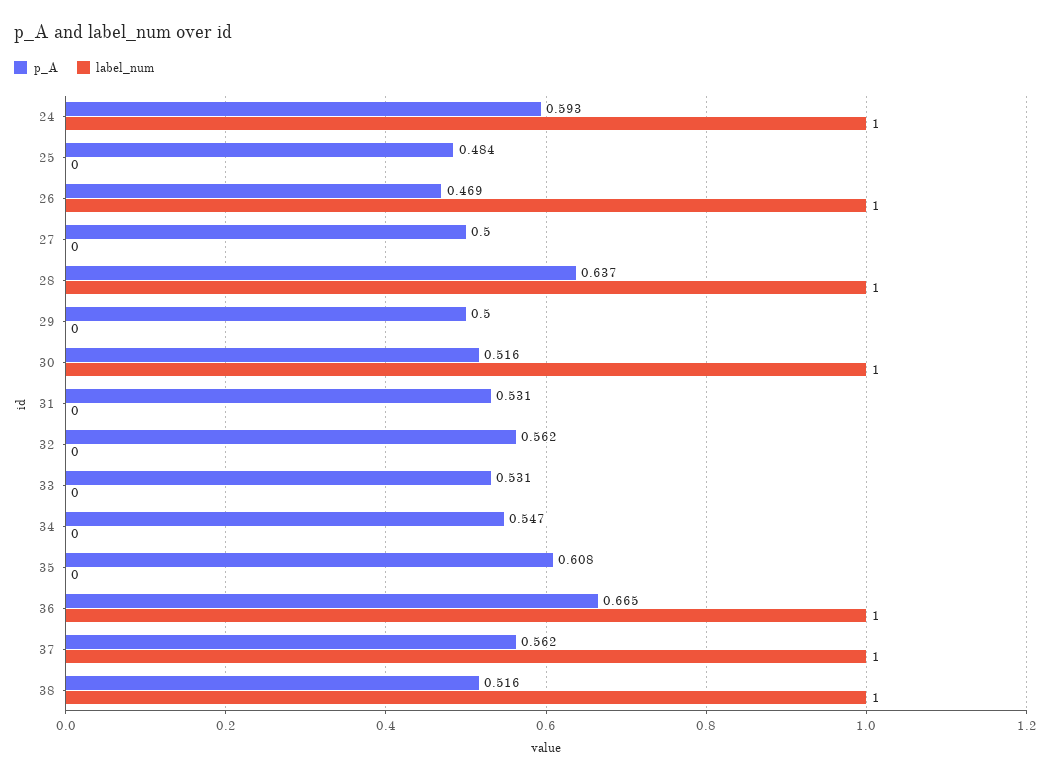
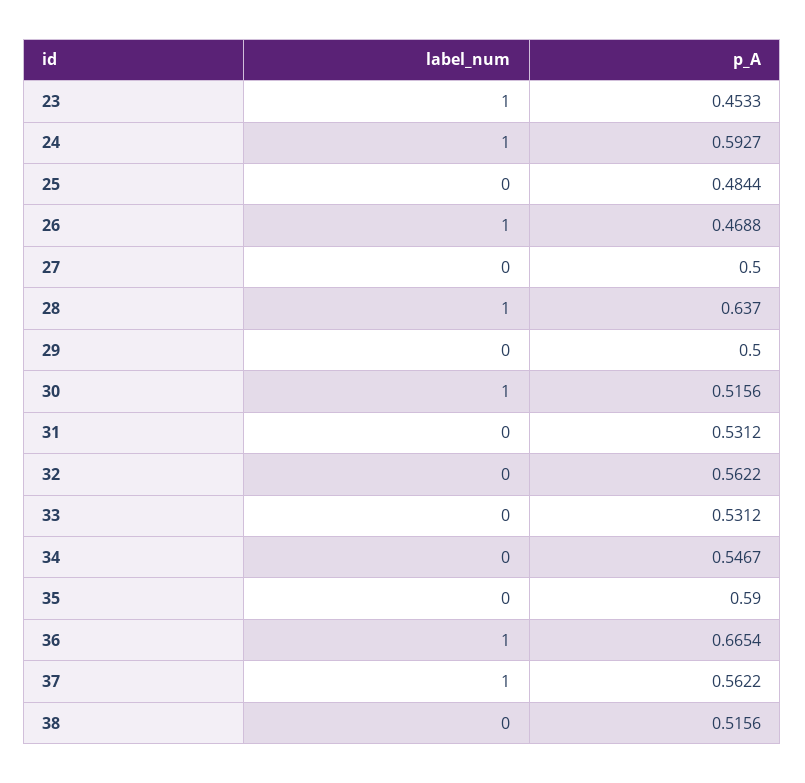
  {
    "p_A": {
      "24": 0.5927,
      "25": 0.4844,
      "26": 0.4688,
      "27": 0.5,
      "28": 0.637,
      "29": 0.5,
      "30": 0.5156,
      "31": 0.5312,
      "32": 0.5622,
      "33": 0.5312,
      "34": 0.5467,
-     "35": 0.608,
+     "35": 0.59,
      "36": 0.6654,
      "37": 0.5622,
-     "38": 0.5156
+     "38": 0.5156,
+     "23": 0.4533
    },
    "label_num": {
      "24": 1,
      "25": 0,
      "26": 1,
      "27": 0,
      "28": 1,
      "29": 0,
      "30": 1,
      "31": 0,
      "32": 0,
      "33": 0,
      "34": 0,
      "35": 0,
      "36": 1,
      "37": 1,
-     "38": 1
+     "38": 0,
+     "23": 1
    }
  }

